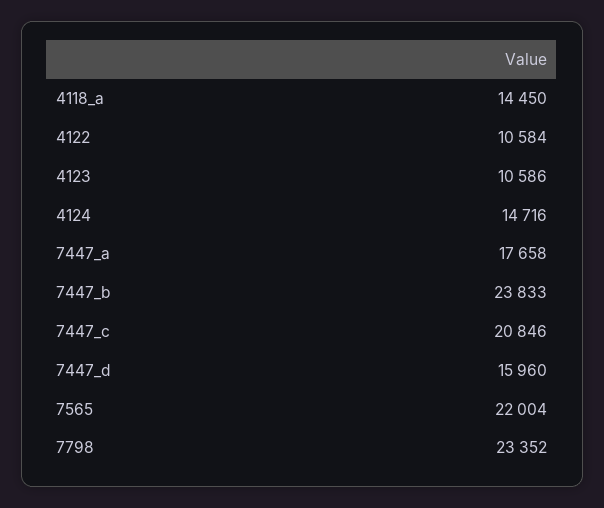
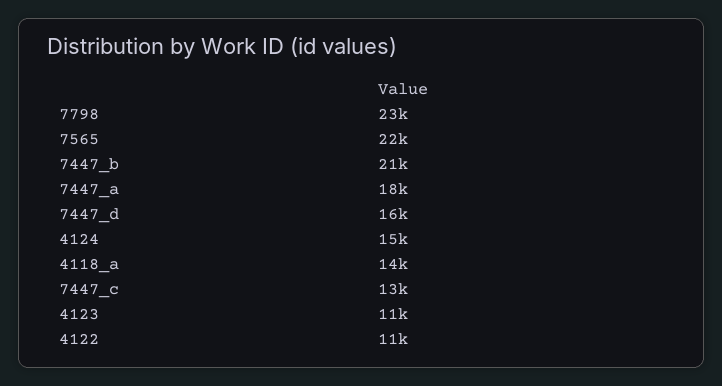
  {
    "4118_a": 14450,
    "4122": 10584,
    "4123": 10586,
    "4124": 14716,
    "7447_a": 17658,
-   "7447_b": 23833,
+   "7447_b": 21000,
-   "7447_c": 20846,
+   "7447_c": 13000,
    "7447_d": 15960,
    "7565": 22004,
    "7798": 23352
  }

